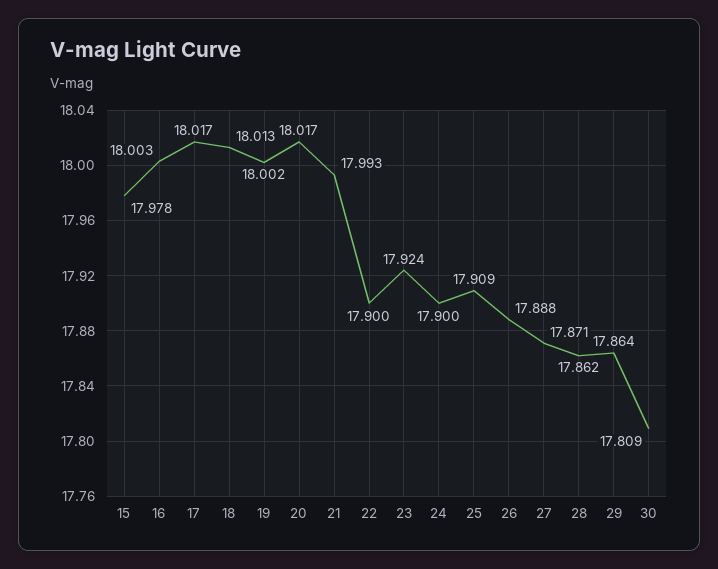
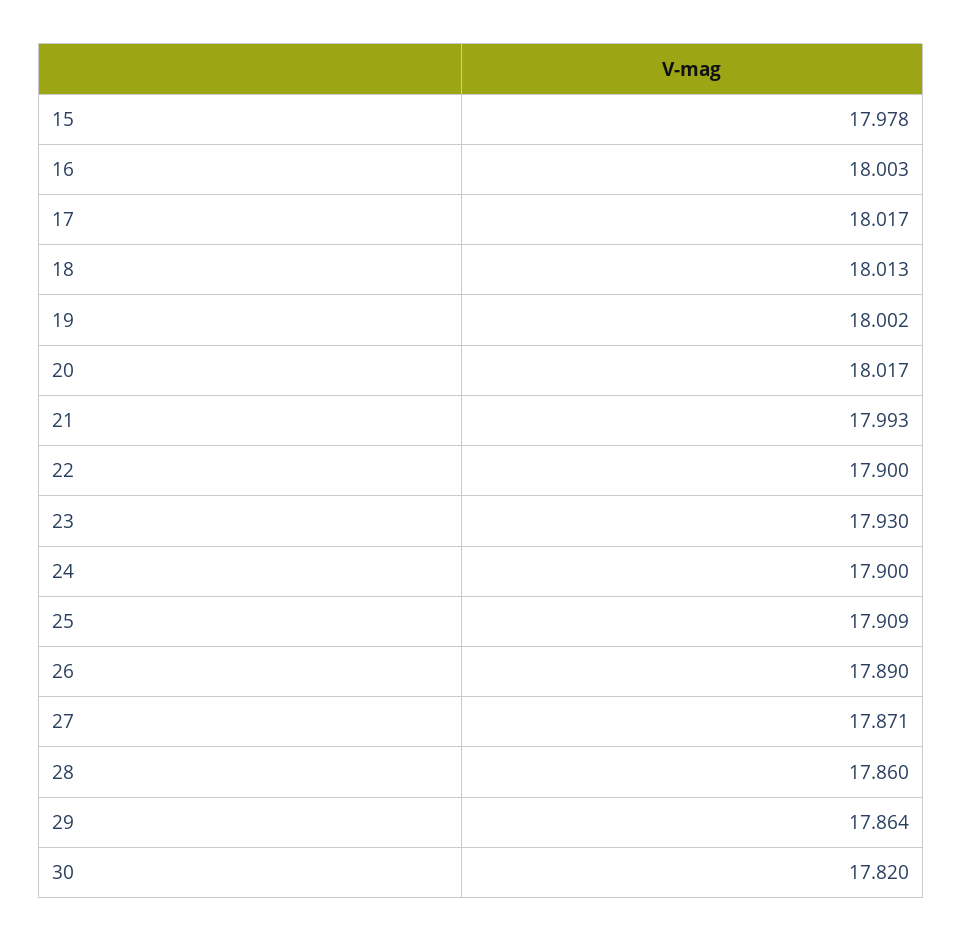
  {
    "15": 17.978,
    "16": 18.003,
    "17": 18.017,
    "18": 18.013,
    "19": 18.002,
    "20": 18.017,
    "21": 17.993,
    "22": 17.9,
-   "23": 17.924,
+   "23": 17.93,
    "24": 17.9,
    "25": 17.909,
-   "26": 17.888,
+   "26": 17.89,
    "27": 17.871,
-   "28": 17.862,
+   "28": 17.86,
    "29": 17.864,
-   "30": 17.809
+   "30": 17.82
  }

